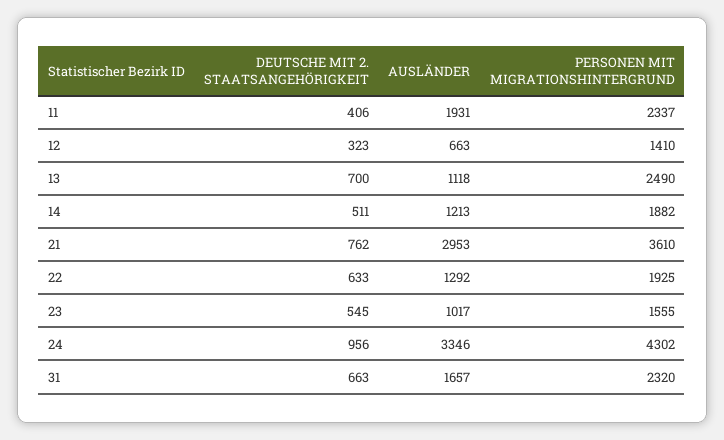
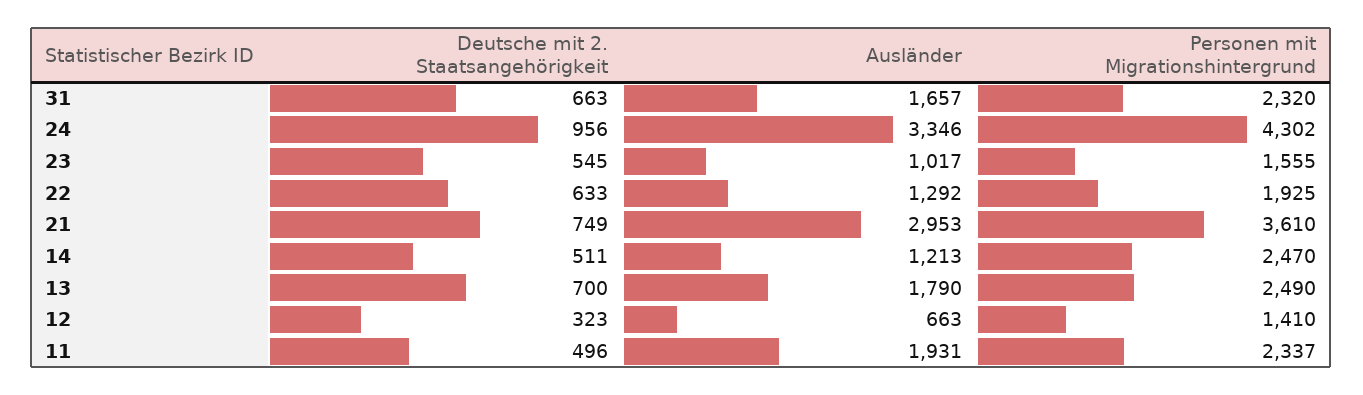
  {
    "DEUTSCHE MIT 2. STAATSANGEHÖRIGKEIT": {
-     "11": 406,
+     "11": 496,
      "12": 323,
      "13": 700,
      "14": 511,
-     "21": 762,
+     "21": 749,
      "22": 633,
      "23": 545,
      "24": 956,
      "31": 663
    },
    "AUSLÄNDER": {
      "11": 1931,
      "12": 663,
-     "13": 1118,
+     "13": 1790,
      "14": 1213,
      "21": 2953,
      "22": 1292,
      "23": 1017,
      "24": 3346,
      "31": 1657
    },
    "PERSONEN MIT MIGRATIONSHINTERGRUND": {
      "11": 2337,
      "12": 1410,
      "13": 2490,
-     "14": 1882,
+     "14": 2470,
      "21": 3610,
      "22": 1925,
      "23": 1555,
      "24": 4302,
      "31": 2320
    }
  }

